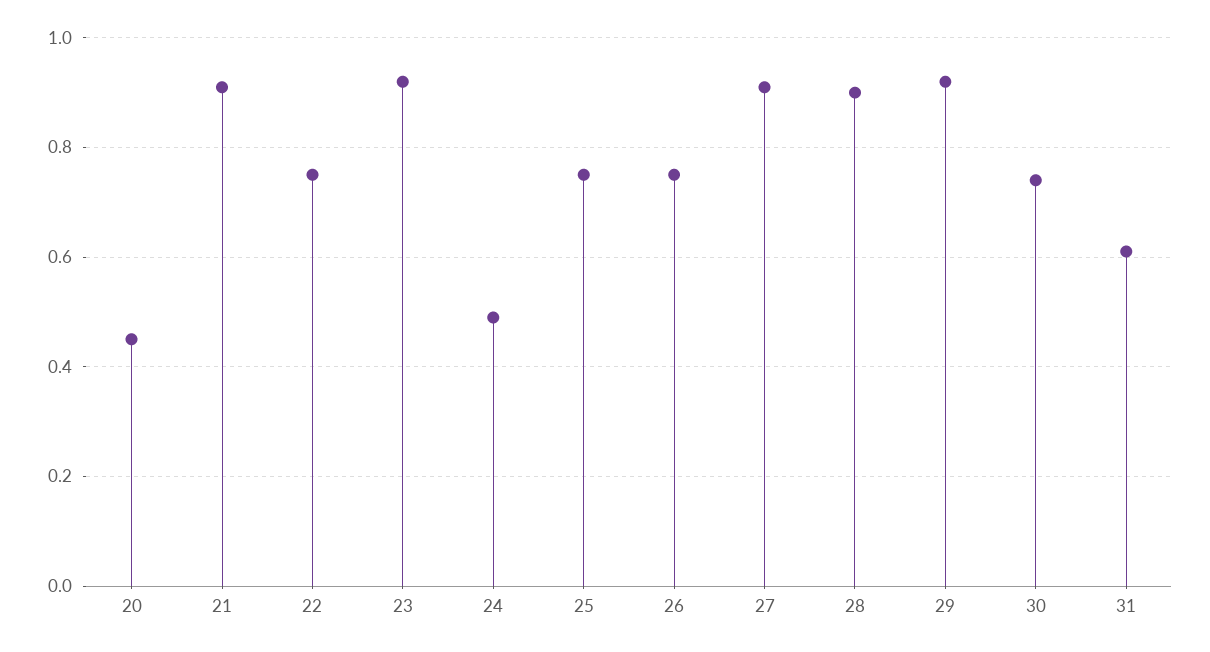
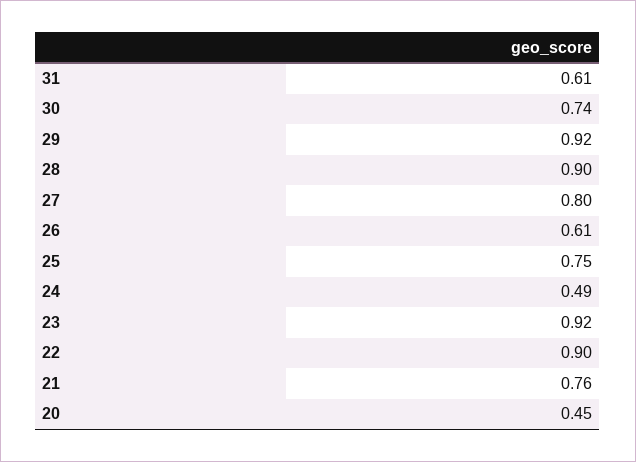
  {
    "20": 0.45,
-   "21": 0.9,
+   "21": 0.76,
-   "22": 0.75,
+   "22": 0.9,
    "23": 0.92,
    "24": 0.49,
    "25": 0.75,
-   "26": 0.75,
+   "26": 0.61,
-   "27": 0.9,
+   "27": 0.8,
    "28": 0.9,
    "29": 0.92,
    "30": 0.74,
    "31": 0.61
  }

